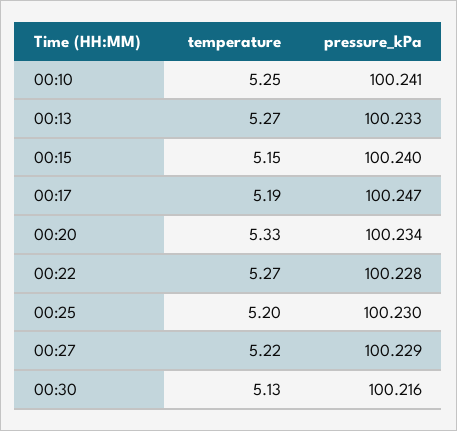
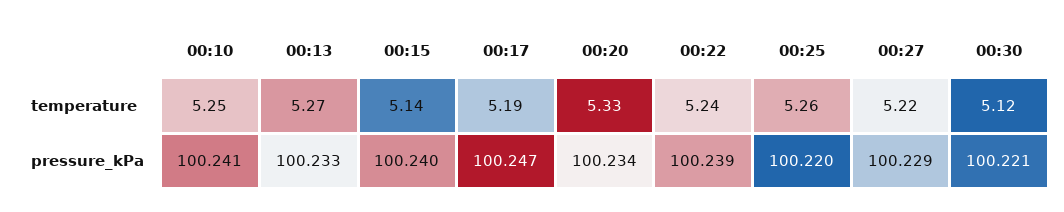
  {
    "temperature": {
      "00:10": 5.25,
      "00:13": 5.27,
-     "00:15": 5.15,
+     "00:15": 5.14,
      "00:17": 5.19,
      "00:20": 5.33,
-     "00:22": 5.27,
+     "00:22": 5.24,
-     "00:25": 5.2,
+     "00:25": 5.26,
      "00:27": 5.22,
-     "00:30": 5.13
+     "00:30": 5.12
    },
    "pressure_kPa": {
      "00:10": 100.241,
      "00:13": 100.233,
      "00:15": 100.24,
      "00:17": 100.247,
      "00:20": 100.234,
-     "00:22": 100.228,
+     "00:22": 100.239,
-     "00:25": 100.23,
+     "00:25": 100.22,
      "00:27": 100.229,
-     "00:30": 100.216
+     "00:30": 100.221
    }
  }

